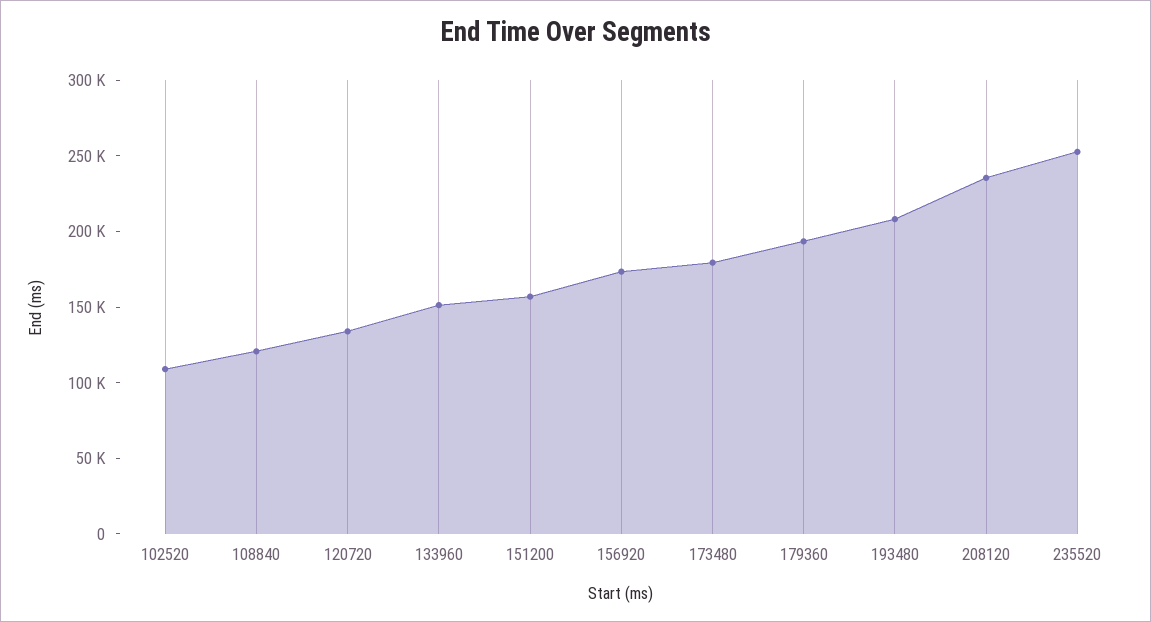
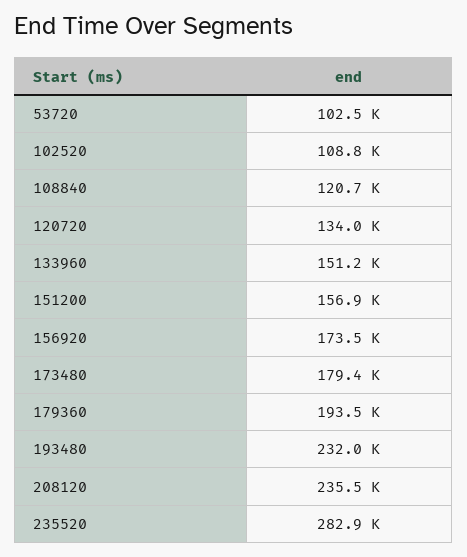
  {
    "102520": 108800,
    "108840": 120700,
    "120720": 134000,
    "133960": 151200,
    "151200": 156900,
    "156920": 173500,
    "173480": 179400,
    "179360": 193500,
-   "193480": 210000,
+   "193480": 232000,
    "208120": 235500,
-   "235520": 250000
+   "235520": 282900,
+   "53720": 102500
  }

